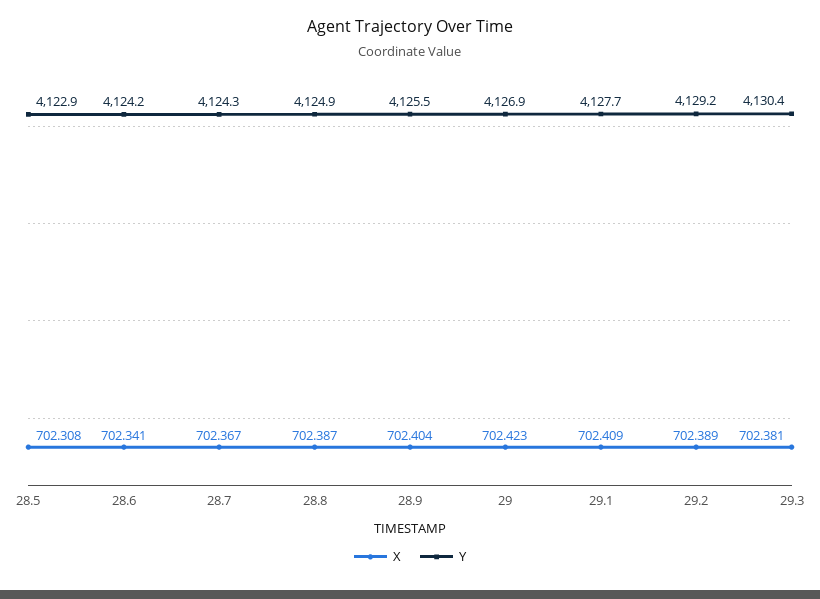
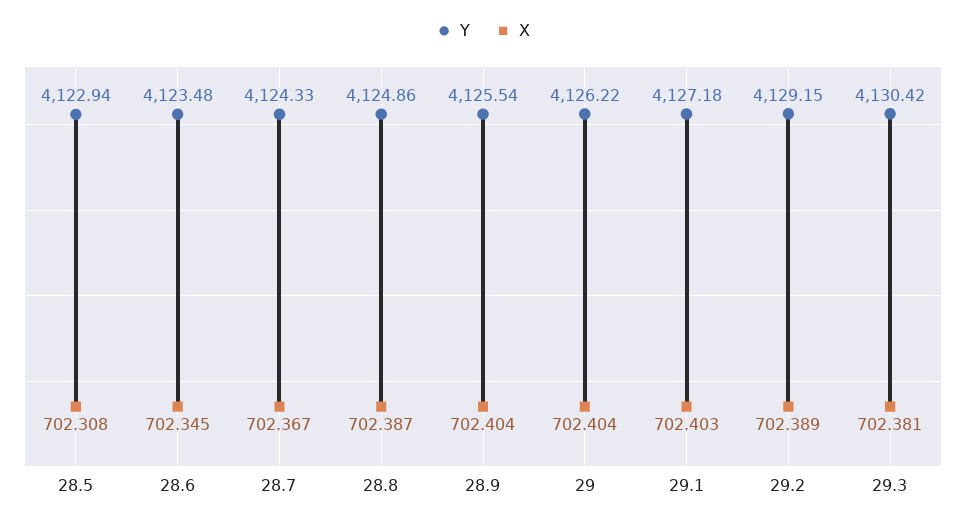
  {
    "X": {
      "28.5": 702.308,
-     "28.6": 702.341,
+     "28.6": 702.345,
      "28.7": 702.367,
      "28.8": 702.387,
      "28.9": 702.404,
-     "29": 702.423,
+     "29": 702.404,
-     "29.1": 702.409,
+     "29.1": 702.403,
      "29.2": 702.389,
      "29.3": 702.381
    },
    "Y": {
      "28.5": 4122.94,
-     "28.6": 4124.2,
+     "28.6": 4123.48,
      "28.7": 4124.33,
      "28.8": 4124.86,
      "28.9": 4125.54,
-     "29": 4126.9,
+     "29": 4126.22,
-     "29.1": 4127.7,
+     "29.1": 4127.18,
      "29.2": 4129.15,
      "29.3": 4130.42
    }
  }

